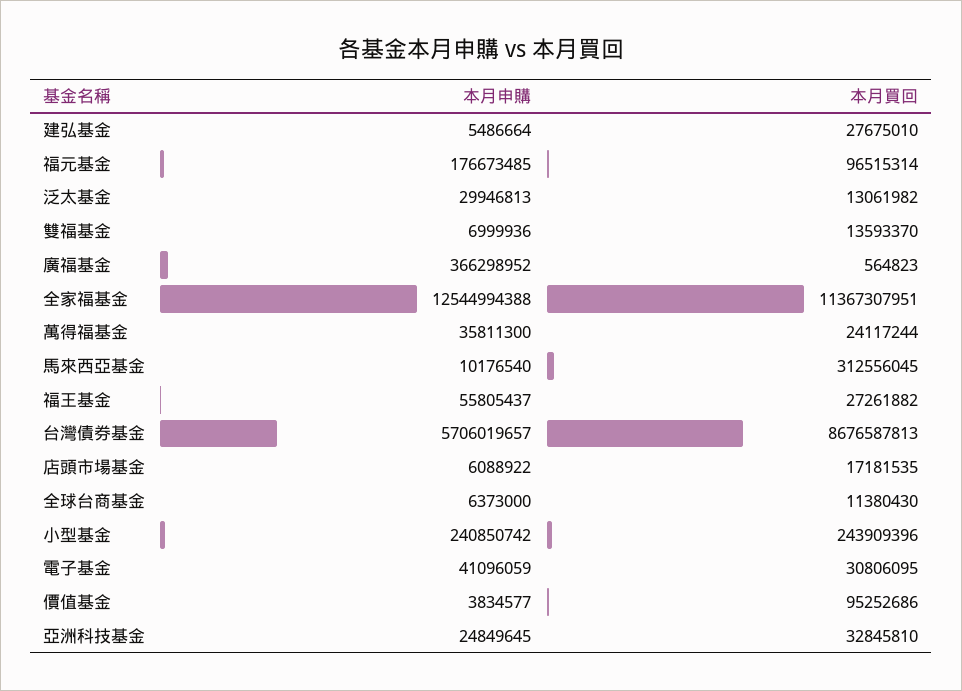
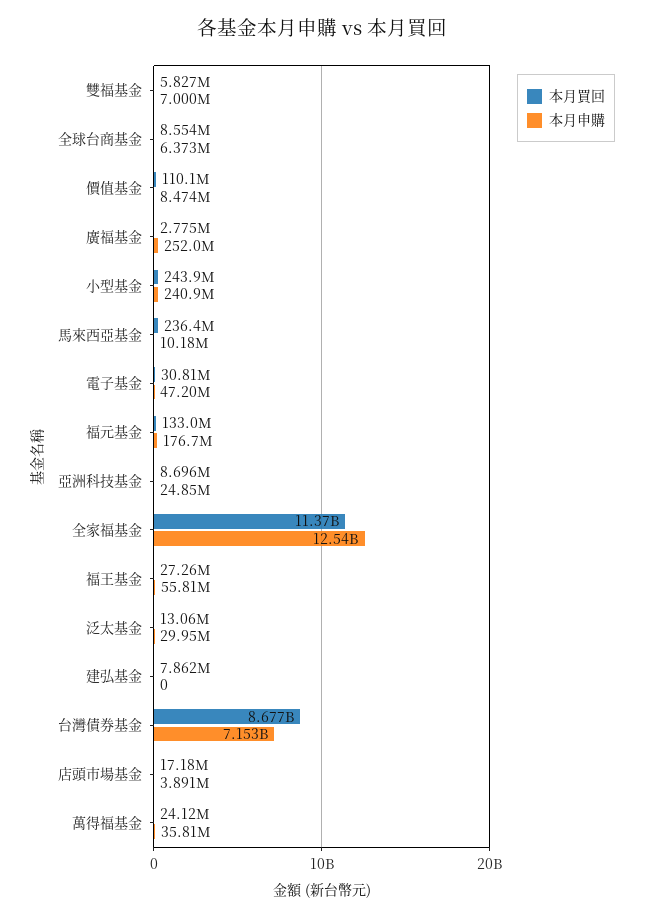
  {
    "本月申購": {
-     "建弘基金": 5486664,
+     "建弘基金": 0,
      "福元基金": 176673485,
      "泛太基金": 29946813,
      "雙福基金": 6999936,
-     "廣福基金": 366298952,
+     "廣福基金": 252000000,
      "全家福基金": 12544994388,
      "萬得福基金": 35811300,
      "馬來西亞基金": 10176540,
      "福王基金": 55805437,
-     "台灣債券基金": 5706019657,
+     "台灣債券基金": 7153000000,
-     "店頭市場基金": 6088922,
+     "店頭市場基金": 3891000,
      "全球台商基金": 6373000,
      "小型基金": 240850742,
-     "電子基金": 41096059,
+     "電子基金": 47200000,
-     "價值基金": 3834577,
+     "價值基金": 8474000,
      "亞洲科技基金": 24849645
    },
    "本月買回": {
-     "建弘基金": 27675010,
+     "建弘基金": 7862000,
-     "福元基金": 96515314,
+     "福元基金": 133000000,
      "泛太基金": 13061982,
-     "雙福基金": 13593370,
+     "雙福基金": 5827000,
-     "廣福基金": 564823,
+     "廣福基金": 2775000,
      "全家福基金": 11367307951,
      "萬得福基金": 24117244,
-     "馬來西亞基金": 312556045,
+     "馬來西亞基金": 236400000,
      "福王基金": 27261882,
      "台灣債券基金": 8676587813,
      "店頭市場基金": 17181535,
-     "全球台商基金": 11380430,
+     "全球台商基金": 8554000,
      "小型基金": 243909396,
      "電子基金": 30806095,
-     "價值基金": 95252686,
+     "價值基金": 110100000,
-     "亞洲科技基金": 32845810
+     "亞洲科技基金": 8696000
    }
  }

